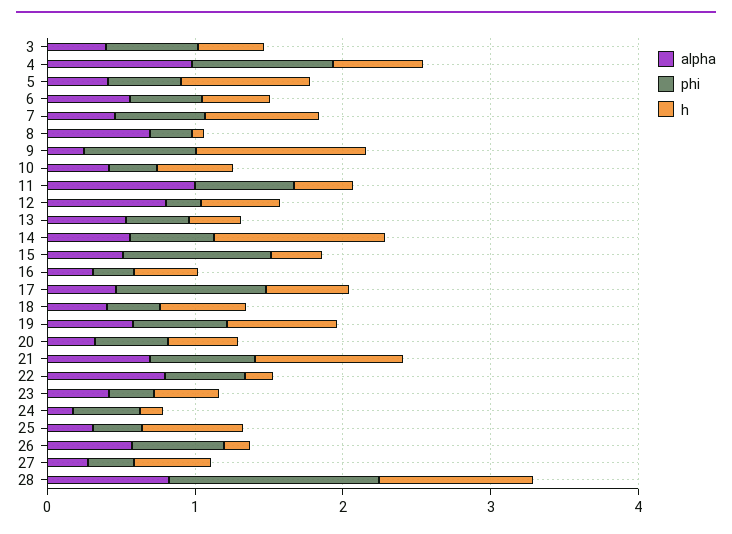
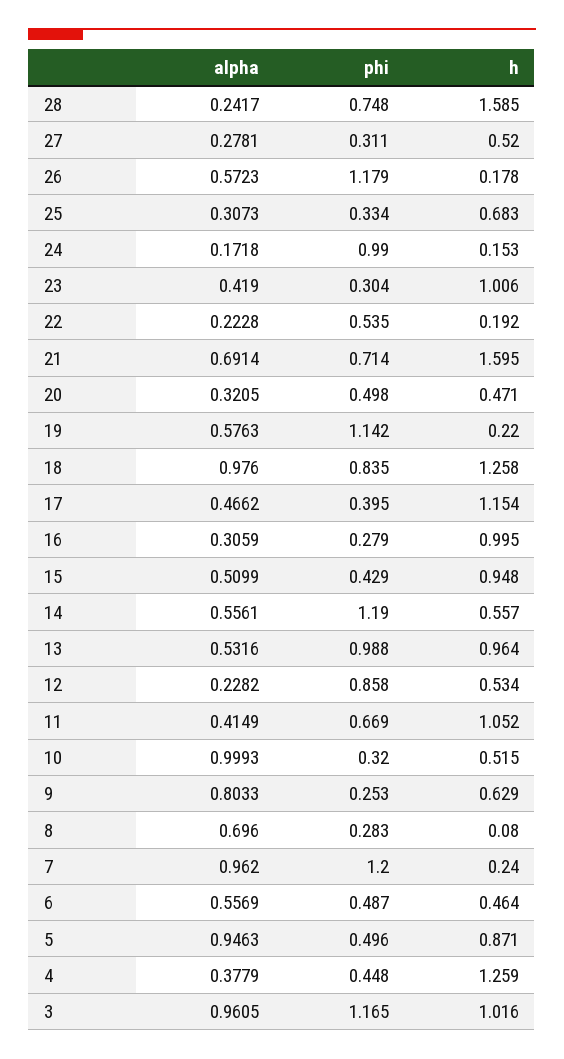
  {
    "alpha": {
-     "3": 0.4,
+     "3": 0.9605,
-     "4": 1,
+     "4": 0.3779,
-     "5": 0.4,
+     "5": 0.9463,
      "6": 0.5569,
-     "7": 0.4,
+     "7": 0.962,
      "8": 0.696,
-     "9": 0.2,
+     "9": 0.8033,
-     "10": 0.4,
+     "10": 0.9993,
-     "11": 1,
+     "11": 0.4149,
-     "12": 0.8,
+     "12": 0.2282,
      "13": 0.5316,
      "14": 0.5561,
      "15": 0.5099,
      "16": 0.3059,
      "17": 0.4662,
-     "18": 0.4,
+     "18": 0.976,
      "19": 0.5763,
      "20": 0.3205,
      "21": 0.6914,
-     "22": 0.8,
+     "22": 0.2228,
      "23": 0.419,
      "24": 0.1718,
      "25": 0.3073,
      "26": 0.5723,
      "27": 0.2781,
-     "28": 0.8
+     "28": 0.2417
    },
    "phi": {
-     "3": 0.6,
+     "3": 1.165,
-     "4": 1,
+     "4": 0.448,
      "5": 0.496,
      "6": 0.487,
-     "7": 0.6,
+     "7": 1.2,
      "8": 0.283,
-     "9": 0.8,
+     "9": 0.253,
      "10": 0.32,
      "11": 0.669,
-     "12": 0.2,
+     "12": 0.858,
-     "13": 0.4,
+     "13": 0.988,
-     "14": 0.6,
+     "14": 1.19,
-     "15": 1,
+     "15": 0.429,
      "16": 0.279,
-     "17": 1,
+     "17": 0.395,
-     "18": 0.4,
+     "18": 0.835,
-     "19": 0.6,
+     "19": 1.142,
      "20": 0.498,
      "21": 0.714,
      "22": 0.535,
      "23": 0.304,
-     "24": 0.4,
+     "24": 0.99,
      "25": 0.334,
-     "26": 0.6,
+     "26": 1.179,
      "27": 0.311,
-     "28": 1.4
+     "28": 0.748
    },
    "h": {
-     "3": 0.4,
+     "3": 1.016,
-     "4": 0.6,
+     "4": 1.259,
      "5": 0.871,
      "6": 0.464,
-     "7": 0.8,
+     "7": 0.24,
      "8": 0.08,
-     "9": 1.2,
+     "9": 0.629,
      "10": 0.515,
-     "11": 0.4,
+     "11": 1.052,
      "12": 0.534,
-     "13": 0.4,
+     "13": 0.964,
-     "14": 1.2,
+     "14": 0.557,
-     "15": 0.4,
+     "15": 0.948,
-     "16": 0.4,
+     "16": 0.995,
-     "17": 0.6,
+     "17": 1.154,
-     "18": 0.6,
+     "18": 1.258,
-     "19": 0.8,
+     "19": 0.22,
      "20": 0.471,
-     "21": 1,
+     "21": 1.595,
      "22": 0.192,
-     "23": 0.4,
+     "23": 1.006,
      "24": 0.153,
      "25": 0.683,
      "26": 0.178,
      "27": 0.52,
-     "28": 1
+     "28": 1.585
    }
  }

